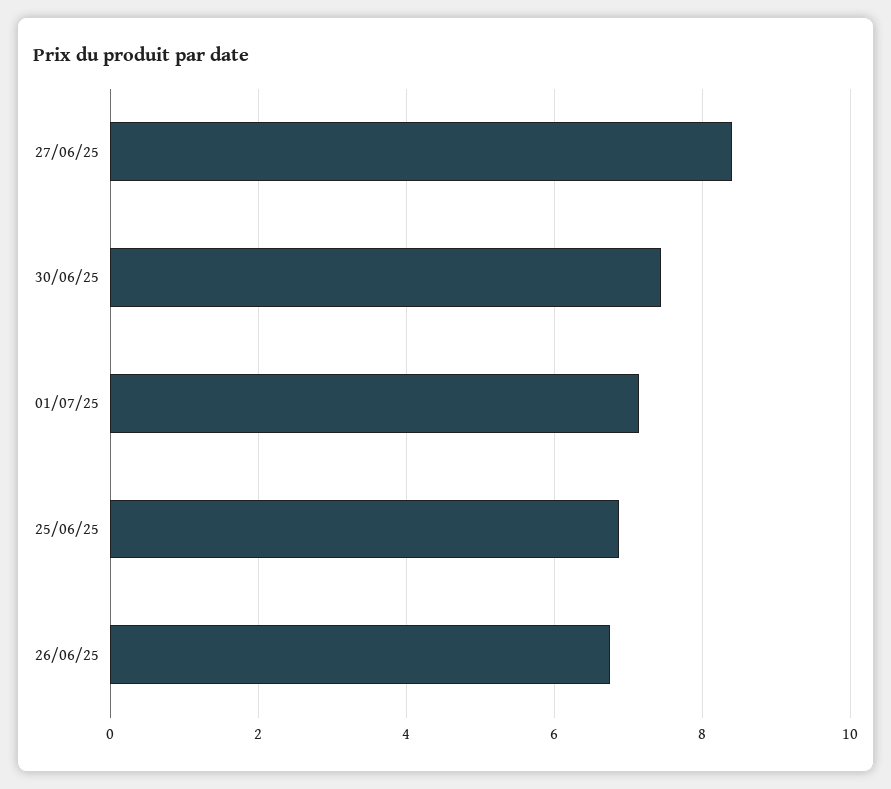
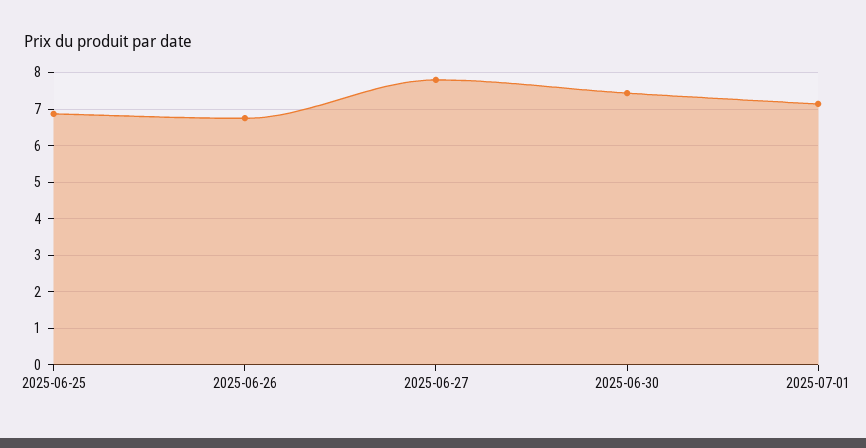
  {
-   "27/06/25": 8.4,
+   "27/06/25": 7.8,
    "30/06/25": 7.4,
    "01/07/25": 7.2,
    "25/06/25": 6.8,
    "26/06/25": 6.8
  }

